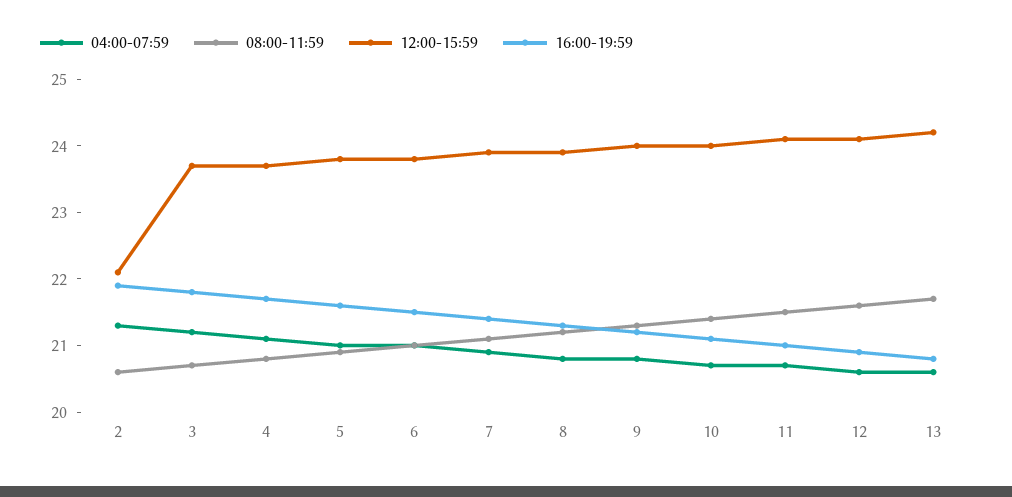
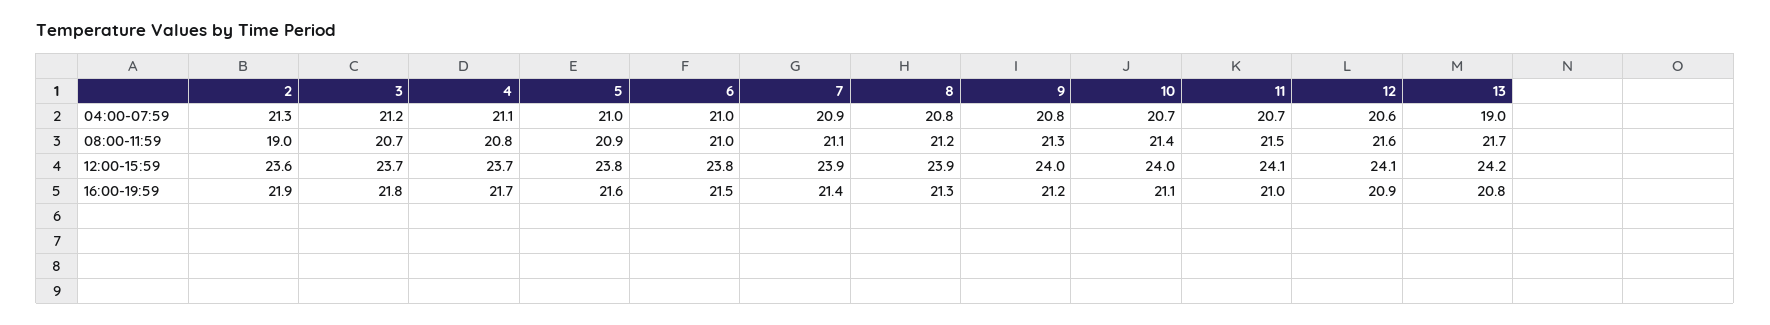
  {
    "04:00-07:59": {
      "2": 21.3,
      "3": 21.2,
      "4": 21.1,
      "5": 21,
      "6": 21,
      "7": 20.9,
      "8": 20.8,
      "9": 20.8,
      "10": 20.7,
      "11": 20.7,
      "12": 20.6,
-     "13": 20.5
+     "13": 19
    },
    "08:00-11:59": {
-     "2": 20.5,
+     "2": 19,
      "3": 20.7,
      "4": 20.8,
      "5": 20.9,
      "6": 21,
      "7": 21.1,
      "8": 21.2,
      "9": 21.3,
      "10": 21.4,
      "11": 21.5,
      "12": 21.6,
      "13": 21.7
    },
    "12:00-15:59": {
-     "2": 22,
+     "2": 23.6,
      "3": 23.7,
      "4": 23.7,
      "5": 23.8,
      "6": 23.8,
      "7": 23.9,
      "8": 23.9,
      "9": 24,
      "10": 24,
      "11": 24.1,
      "12": 24.1,
      "13": 24.2
    },
    "16:00-19:59": {
      "2": 21.9,
      "3": 21.8,
      "4": 21.7,
      "5": 21.6,
      "6": 21.5,
      "7": 21.4,
      "8": 21.3,
      "9": 21.2,
      "10": 21.1,
      "11": 21,
      "12": 20.9,
      "13": 20.8
    }
  }

